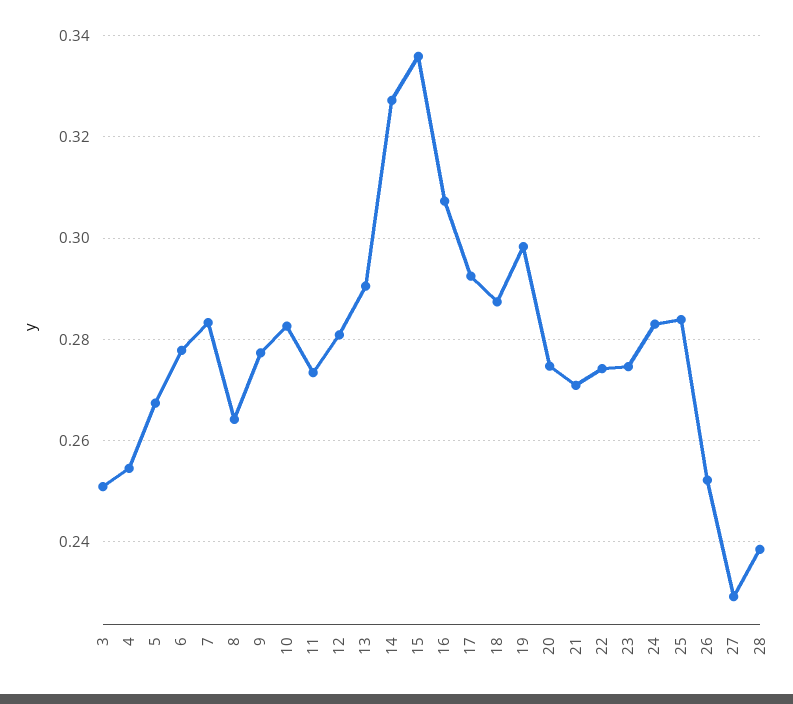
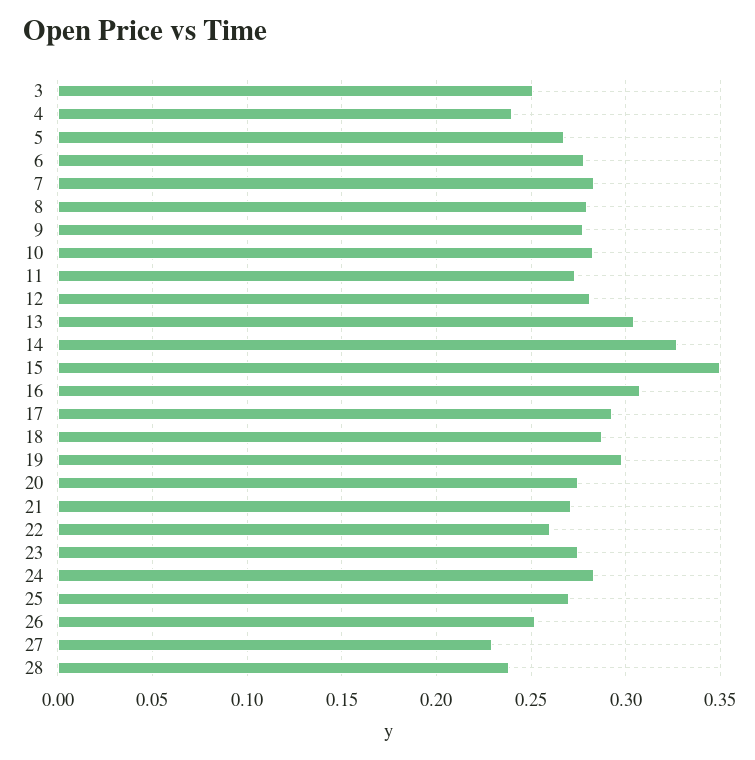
  {
    "3": 0.25,
-   "4": 0.254,
+   "4": 0.24,
    "5": 0.268,
    "6": 0.278,
    "7": 0.284,
-   "8": 0.264,
+   "8": 0.28,
    "9": 0.278,
    "10": 0.282,
    "11": 0.274,
    "12": 0.28,
-   "13": 0.29,
+   "13": 0.305,
    "14": 0.328,
-   "15": 0.336,
+   "15": 0.35,
    "16": 0.308,
    "17": 0.292,
    "18": 0.288,
    "19": 0.298,
    "20": 0.274,
    "21": 0.27,
-   "22": 0.274,
+   "22": 0.26,
    "23": 0.274,
    "24": 0.284,
-   "25": 0.284,
+   "25": 0.27,
    "26": 0.252,
    "27": 0.23,
    "28": 0.238
  }

